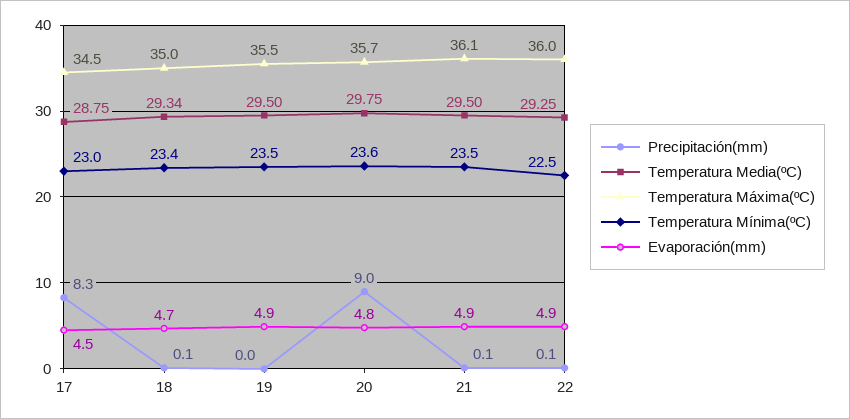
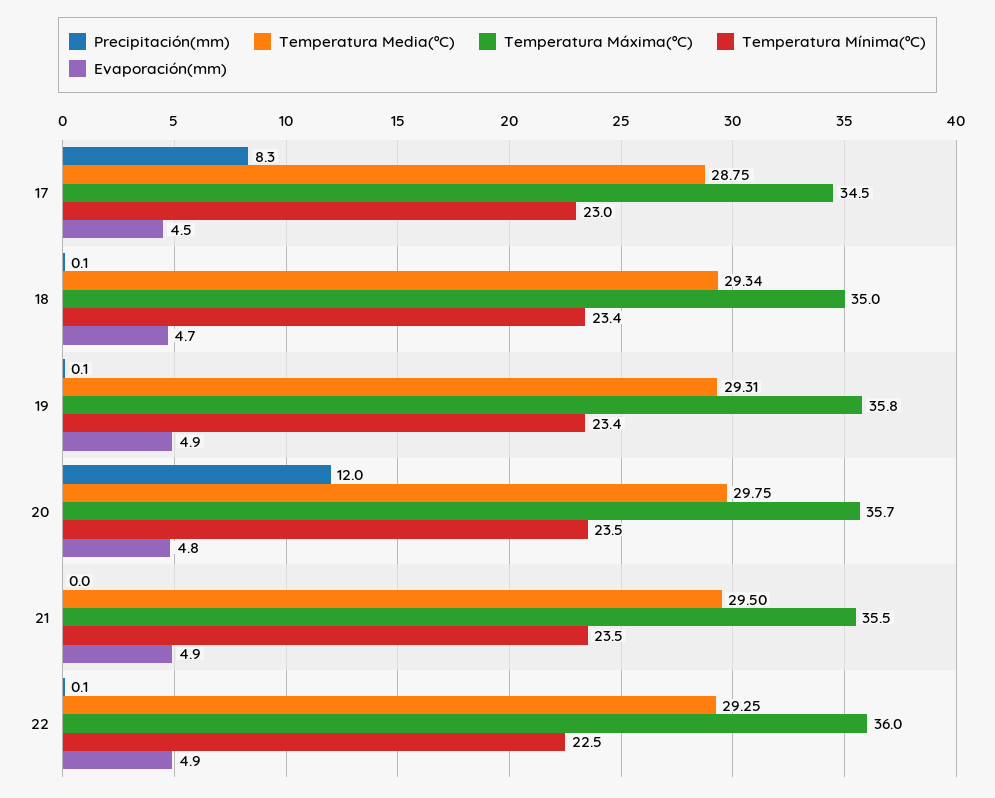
  {
    "Precipitación(mm)": {
      "17": 8.3,
      "18": 0.1,
-     "19": 0,
+     "19": 0.1,
-     "20": 9,
+     "20": 12,
-     "21": 0.1,
+     "21": 0,
      "22": 0.1
    },
    "Temperatura Media(ºC)": {
      "17": 28.75,
      "18": 29.34,
-     "19": 29.5,
+     "19": 29.31,
      "20": 29.75,
      "21": 29.5,
      "22": 29.25
    },
    "Temperatura Máxima(ºC)": {
      "17": 34.5,
      "18": 35,
-     "19": 35.5,
+     "19": 35.8,
      "20": 35.7,
-     "21": 36.1,
+     "21": 35.5,
      "22": 36
    },
    "Temperatura Mínima(ºC)": {
      "17": 23,
      "18": 23.4,
-     "19": 23.5,
+     "19": 23.4,
-     "20": 23.6,
+     "20": 23.5,
      "21": 23.5,
      "22": 22.5
    },
    "Evaporación(mm)": {
      "17": 4.5,
      "18": 4.7,
      "19": 4.9,
      "20": 4.8,
      "21": 4.9,
      "22": 4.9
    }
  }

